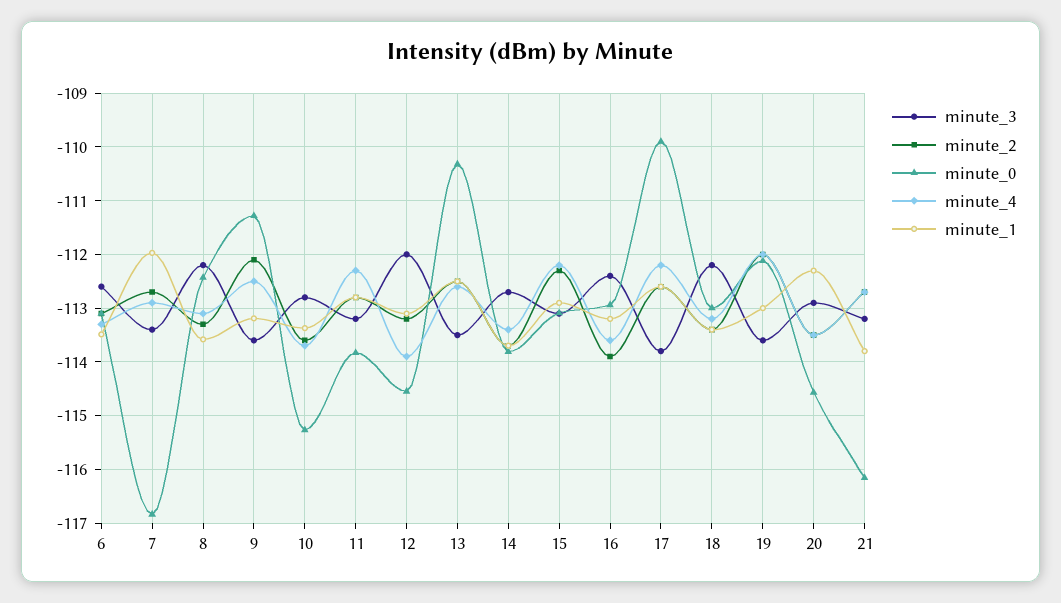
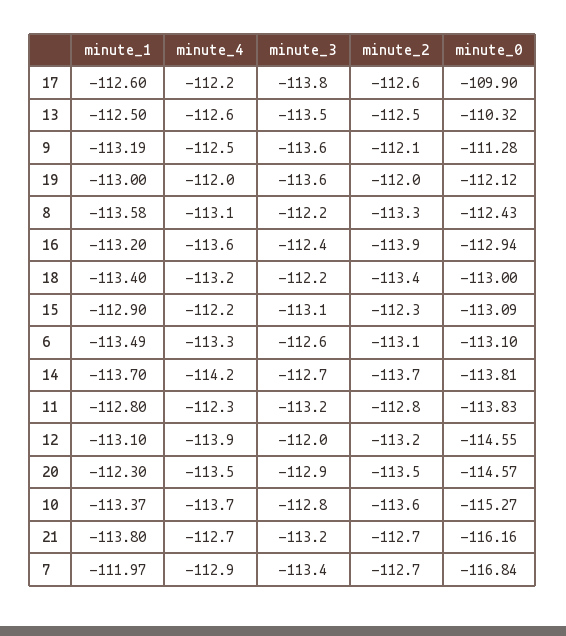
  {
    "minute_3": {
      "6": -112.6,
      "7": -113.4,
      "8": -112.2,
      "9": -113.6,
      "10": -112.8,
      "11": -113.2,
      "12": -112,
      "13": -113.5,
      "14": -112.7,
      "15": -113.1,
      "16": -112.4,
      "17": -113.8,
      "18": -112.2,
      "19": -113.6,
      "20": -112.9,
      "21": -113.2
    },
    "minute_2": {
      "6": -113.1,
      "7": -112.7,
      "8": -113.3,
      "9": -112.1,
      "10": -113.6,
      "11": -112.8,
      "12": -113.2,
      "13": -112.5,
      "14": -113.7,
      "15": -112.3,
      "16": -113.9,
      "17": -112.6,
      "18": -113.4,
      "19": -112,
      "20": -113.5,
      "21": -112.7
    },
    "minute_0": {
      "6": -113.1,
      "7": -116.84,
      "8": -112.43,
      "9": -111.28,
      "10": -115.27,
      "11": -113.83,
      "12": -114.55,
      "13": -110.32,
      "14": -113.81,
      "15": -113.09,
      "16": -112.94,
      "17": -109.9,
      "18": -113,
      "19": -112.12,
      "20": -114.57,
      "21": -116.16
    },
    "minute_4": {
      "6": -113.3,
      "7": -112.9,
      "8": -113.1,
      "9": -112.5,
      "10": -113.7,
      "11": -112.3,
      "12": -113.9,
      "13": -112.6,
-     "14": -113.4,
+     "14": -114.2,
      "15": -112.2,
      "16": -113.6,
      "17": -112.2,
      "18": -113.2,
      "19": -112,
      "20": -113.5,
      "21": -112.7
    },
    "minute_1": {
      "6": -113.49,
      "7": -111.97,
      "8": -113.58,
      "9": -113.19,
      "10": -113.37,
      "11": -112.8,
      "12": -113.1,
      "13": -112.5,
      "14": -113.7,
      "15": -112.9,
      "16": -113.2,
      "17": -112.6,
      "18": -113.4,
      "19": -113,
      "20": -112.3,
      "21": -113.8
    }
  }

